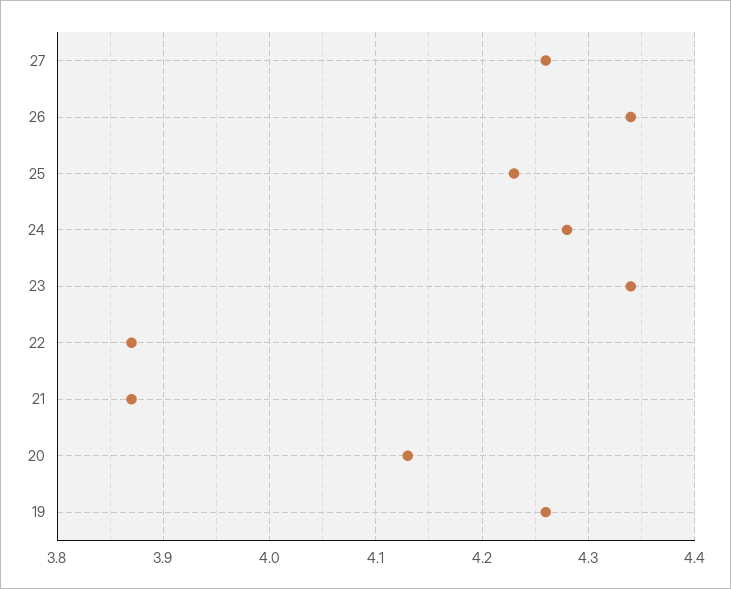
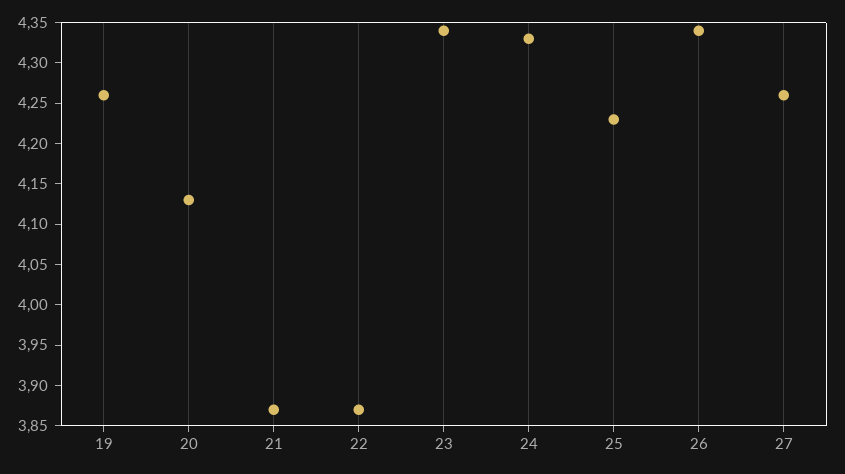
  {
    "27": 4.26,
    "26": 4.34,
    "25": 4.23,
-   "24": 4.28,
+   "24": 4.33,
    "23": 4.34,
    "22": 3.87,
    "21": 3.87,
    "20": 4.13,
    "19": 4.26
  }

